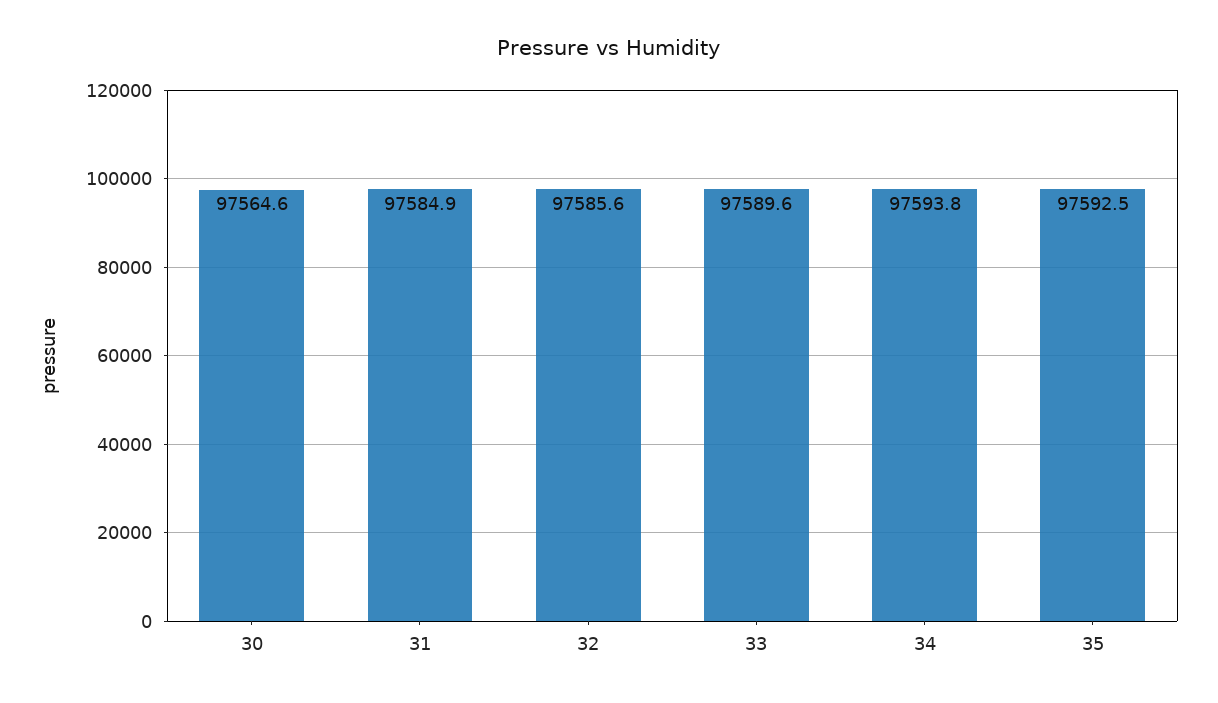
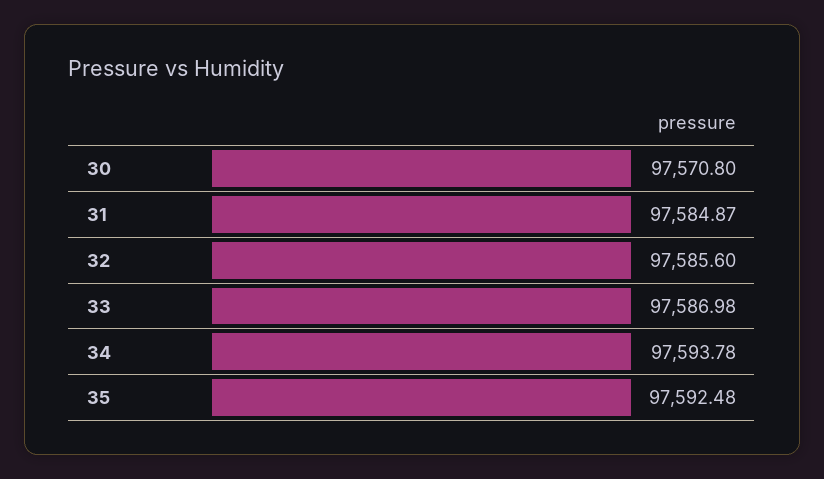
  {
-   "30": 97564.6,
+   "30": 97570.8,
    "31": 97584.87,
    "32": 97585.6,
-   "33": 97589.6,
+   "33": 97586.98,
    "34": 97593.78,
    "35": 97592.48
  }

